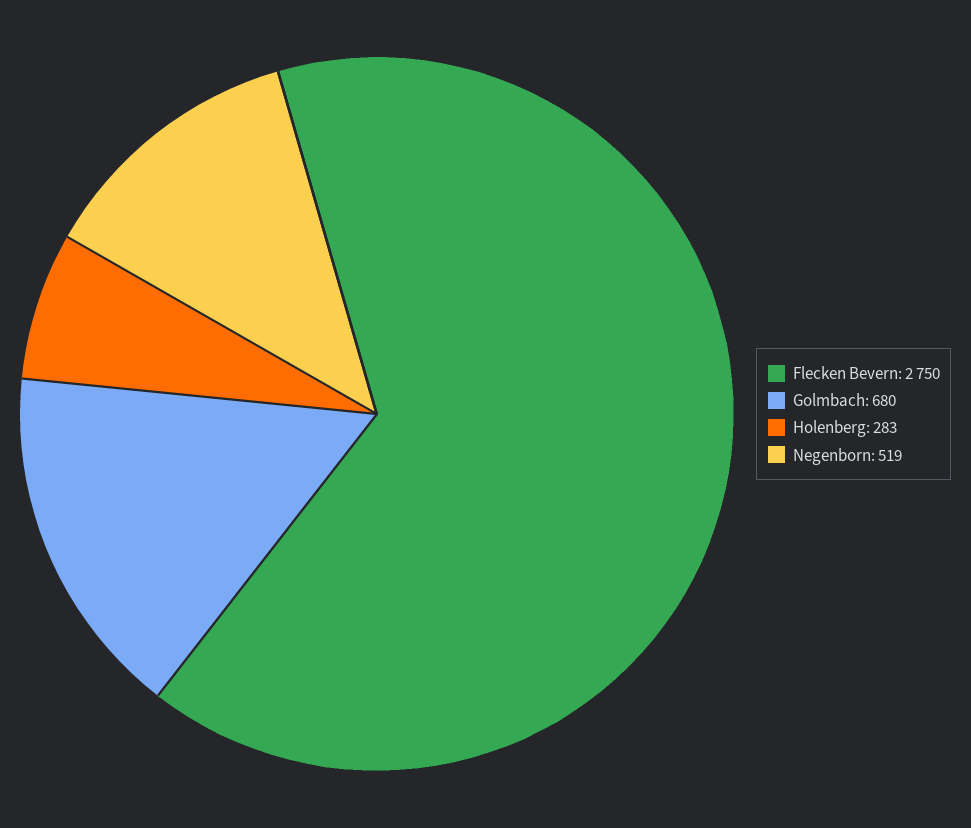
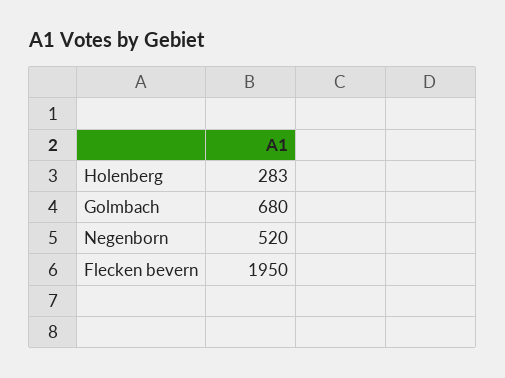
  {
-   "Flecken Bevern": 2750,
+   "Flecken Bevern": 1950,
    "Golmbach": 680,
    "Holenberg": 283,
-   "Negenborn": 519
+   "Negenborn": 520
  }

